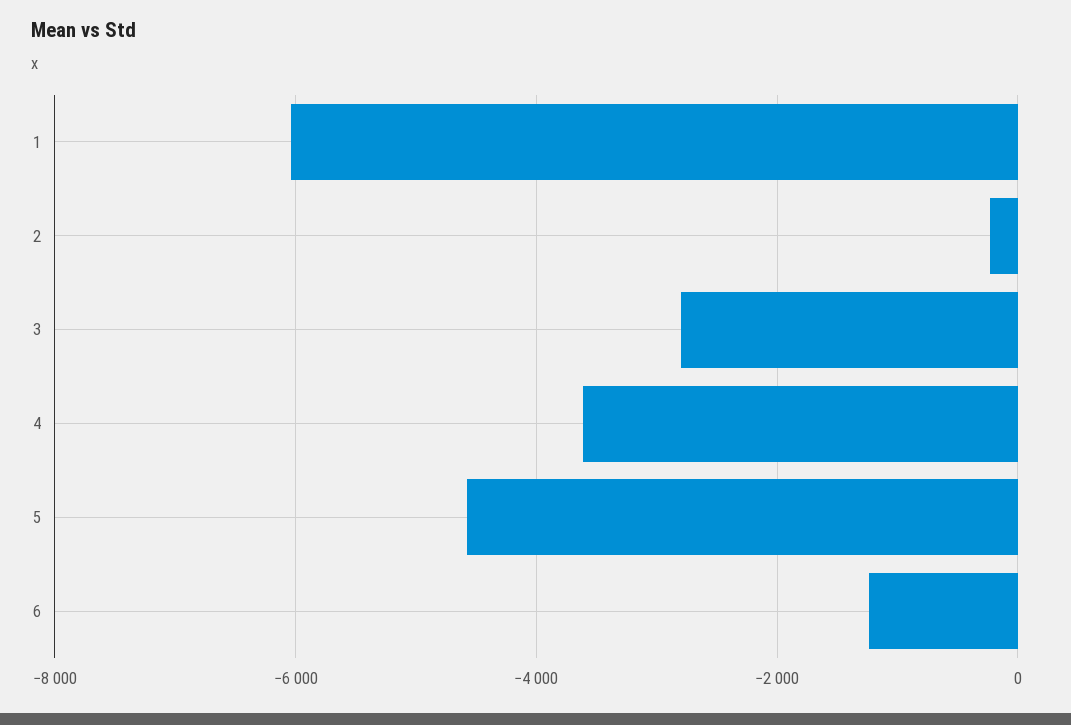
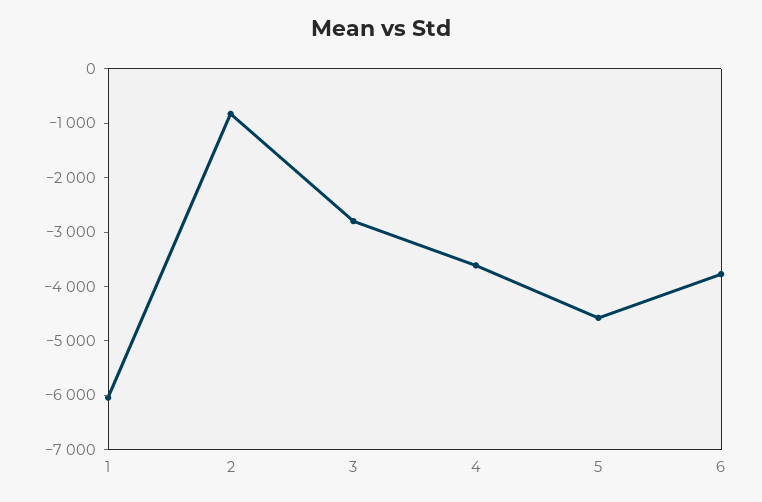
  {
    "1": -6000,
-   "2": -200,
+   "2": -800,
    "3": -2800,
    "4": -3600,
    "5": -4600,
-   "6": -1200
+   "6": -3800
  }

